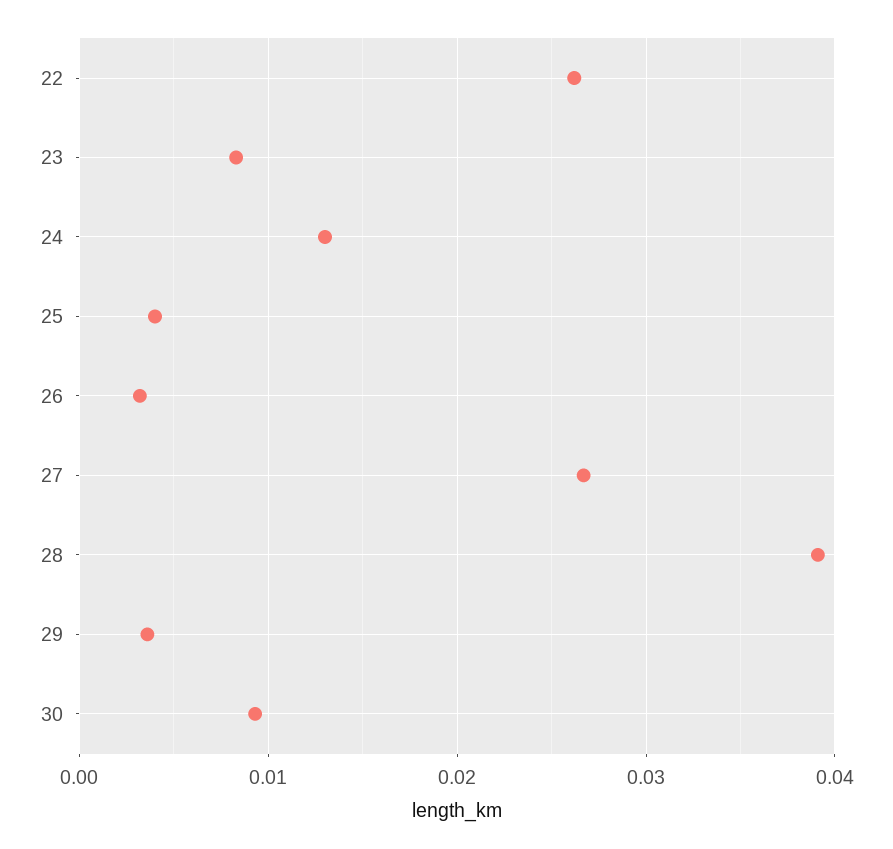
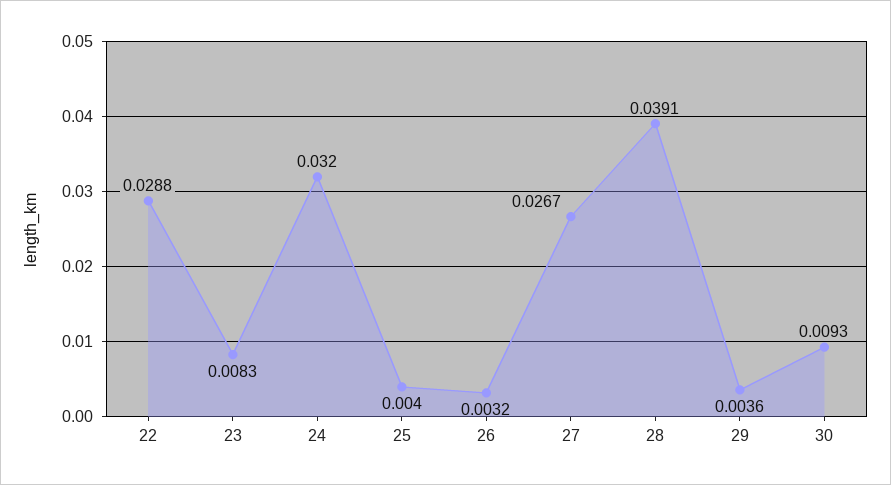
  {
-   "22": 0.026,
+   "22": 0.0288,
    "23": 0.0083,
-   "24": 0.013,
+   "24": 0.032,
    "25": 0.004,
    "26": 0.0032,
    "27": 0.0267,
    "28": 0.0391,
    "29": 0.0036,
    "30": 0.0093
  }

